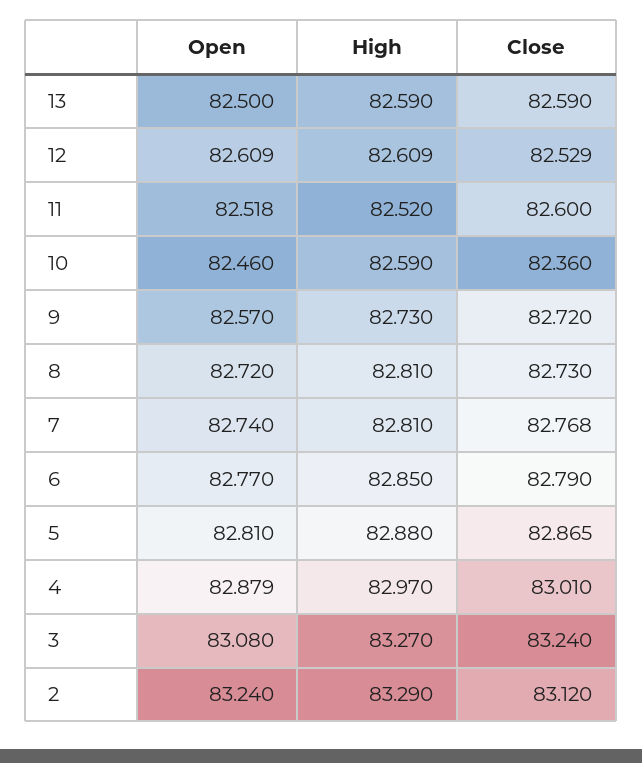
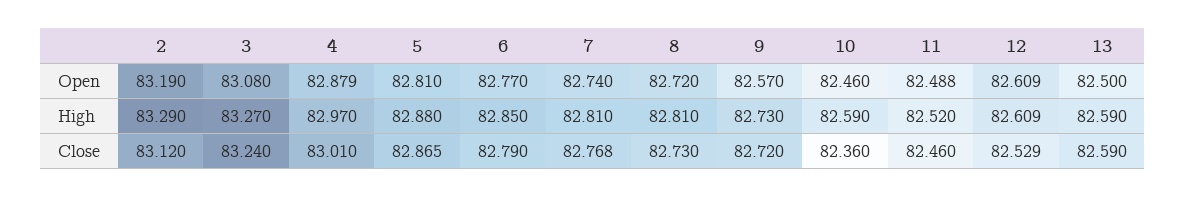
  {
    "Open": {
      "13": 82.5,
      "12": 82.609,
-     "11": 82.518,
+     "11": 82.488,
      "10": 82.46,
      "9": 82.57,
      "8": 82.72,
      "7": 82.74,
      "6": 82.77,
      "5": 82.81,
      "4": 82.879,
      "3": 83.08,
-     "2": 83.24
+     "2": 83.19
    },
    "High": {
      "13": 82.59,
      "12": 82.609,
      "11": 82.52,
      "10": 82.59,
      "9": 82.73,
      "8": 82.81,
      "7": 82.81,
      "6": 82.85,
      "5": 82.88,
      "4": 82.97,
      "3": 83.27,
      "2": 83.29
    },
    "Close": {
      "13": 82.59,
      "12": 82.529,
-     "11": 82.6,
+     "11": 82.46,
      "10": 82.36,
      "9": 82.72,
      "8": 82.73,
      "7": 82.768,
      "6": 82.79,
      "5": 82.865,
      "4": 83.01,
      "3": 83.24,
      "2": 83.12
    }
  }

